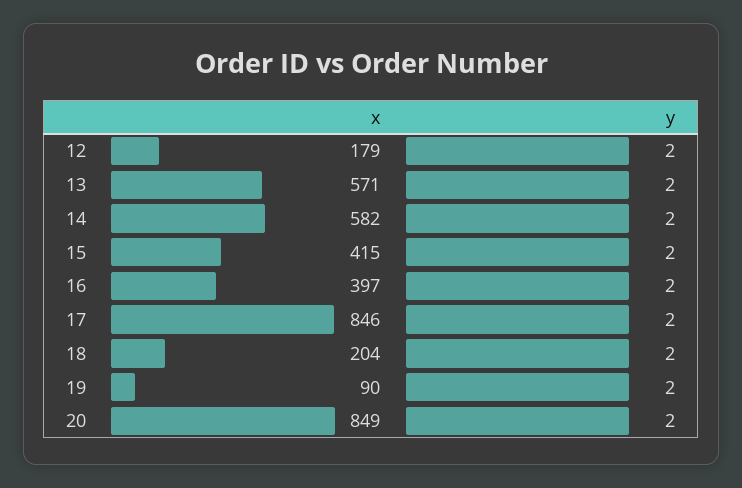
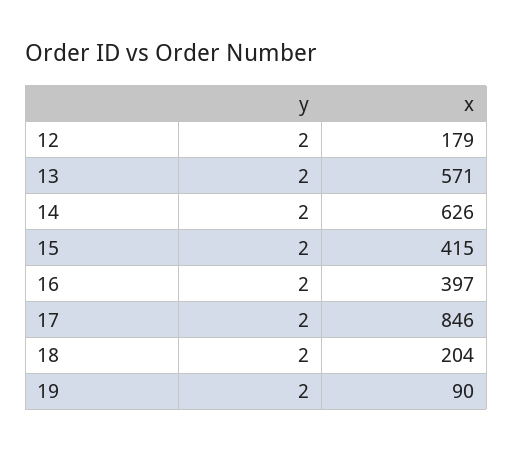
  {
    "x": {
      "12": 179,
      "13": 571,
-     "14": 582,
+     "14": 626,
      "15": 415,
      "16": 397,
      "17": 846,
      "18": 204,
-     "19": 90,
+     "19": 90
-     "20": 849
    },
    "y": {
      "12": 2,
      "13": 2,
      "14": 2,
      "15": 2,
      "16": 2,
      "17": 2,
      "18": 2,
-     "19": 2,
+     "19": 2
-     "20": 2
    }
  }

